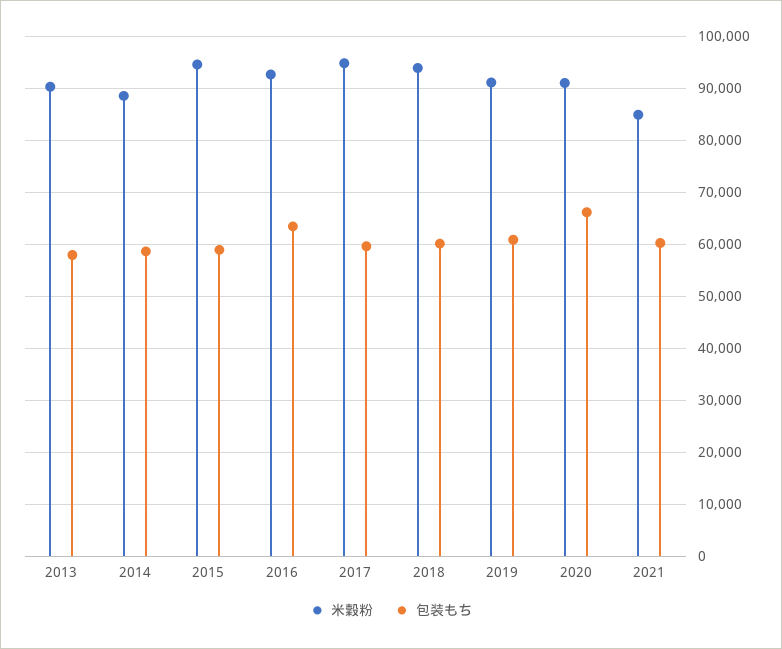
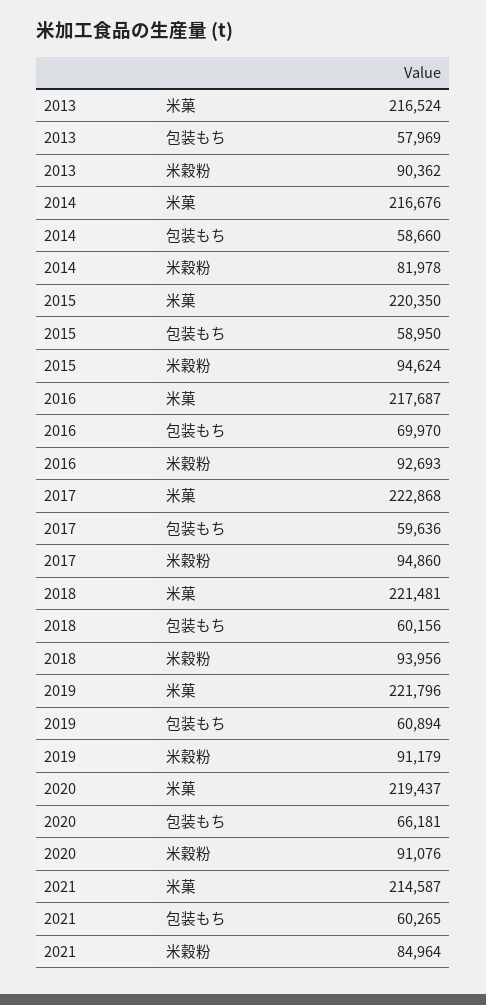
  {
    "米穀粉": {
      "2013": 90362,
-     "2014": 88000,
+     "2014": 81978,
      "2015": 94624,
      "2016": 92693,
      "2017": 94860,
      "2018": 93956,
      "2019": 91179,
      "2020": 91076,
      "2021": 84964
    },
    "包装もち": {
      "2013": 57969,
      "2014": 58660,
      "2015": 58950,
-     "2016": 64000,
+     "2016": 69970,
      "2017": 59636,
      "2018": 60156,
      "2019": 60894,
      "2020": 66181,
      "2021": 60265
-   }
+   },
+   "米菓": {
+     "2013": 216524,
+     "2014": 216676,
+     "2015": 220350,
+     "2016": 217687,
+     "2017": 222868,
+     "2018": 221481,
+     "2019": 221796,
+     "2020": 219437,
+     "2021": 214587
+   }
  }

